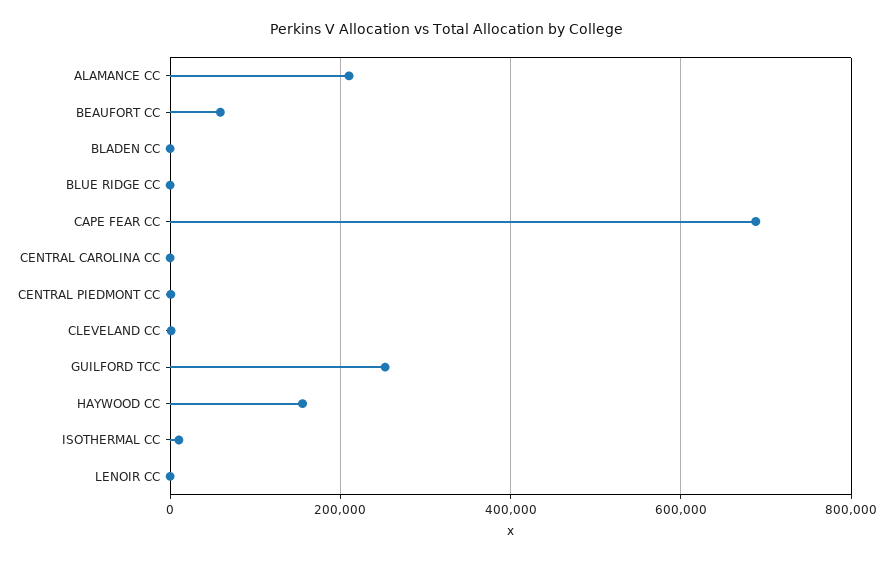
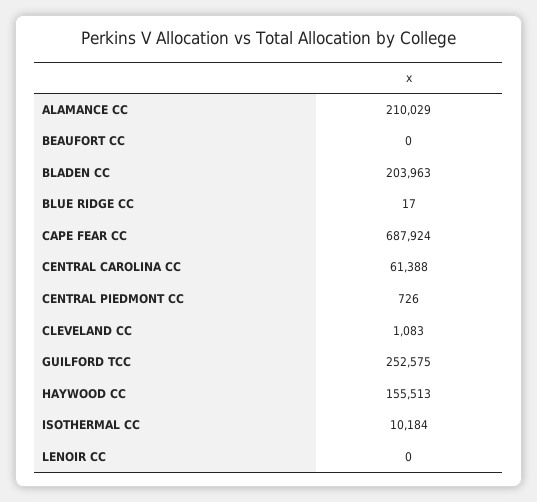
  {
    "ALAMANCE CC": 210029,
-   "BEAUFORT CC": 60000,
+   "BEAUFORT CC": 0,
-   "BLADEN CC": 0,
+   "BLADEN CC": 203963,
    "BLUE RIDGE CC": 17,
    "CAPE FEAR CC": 687924,
-   "CENTRAL CAROLINA CC": 0,
+   "CENTRAL CAROLINA CC": 61388,
    "CENTRAL PIEDMONT CC": 726,
    "CLEVELAND CC": 1083,
    "GUILFORD TCC": 252575,
    "HAYWOOD CC": 155513,
    "ISOTHERMAL CC": 10184,
    "LENOIR CC": 0
  }

